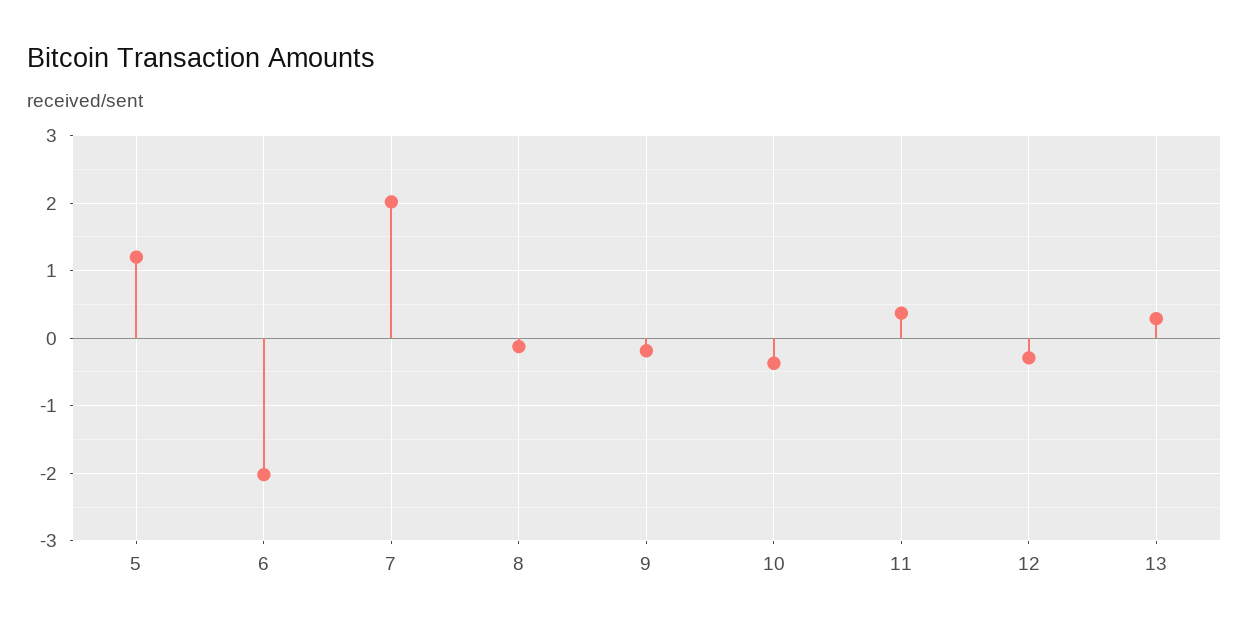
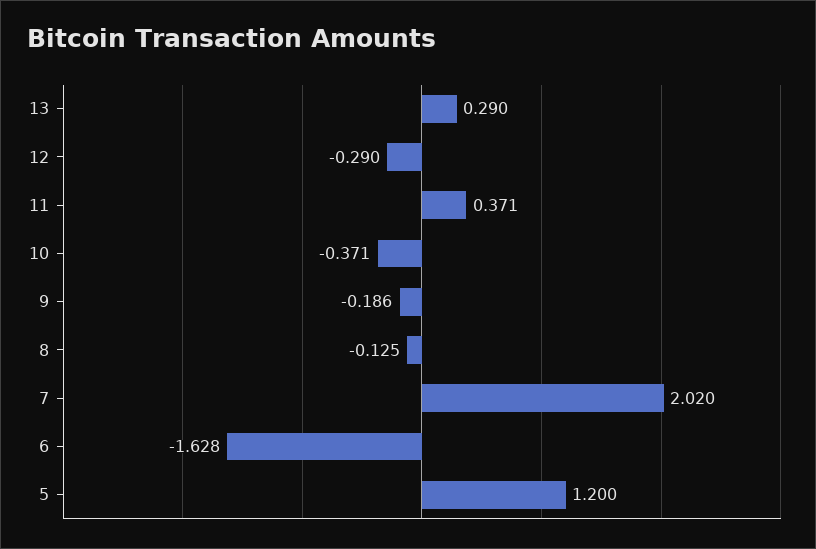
  {
    "5": 1.2,
-   "6": -2,
+   "6": -1.628,
    "7": 2.02,
    "8": -0.125,
    "9": -0.186,
    "10": -0.371,
    "11": 0.371,
    "12": -0.29,
    "13": 0.29
  }

